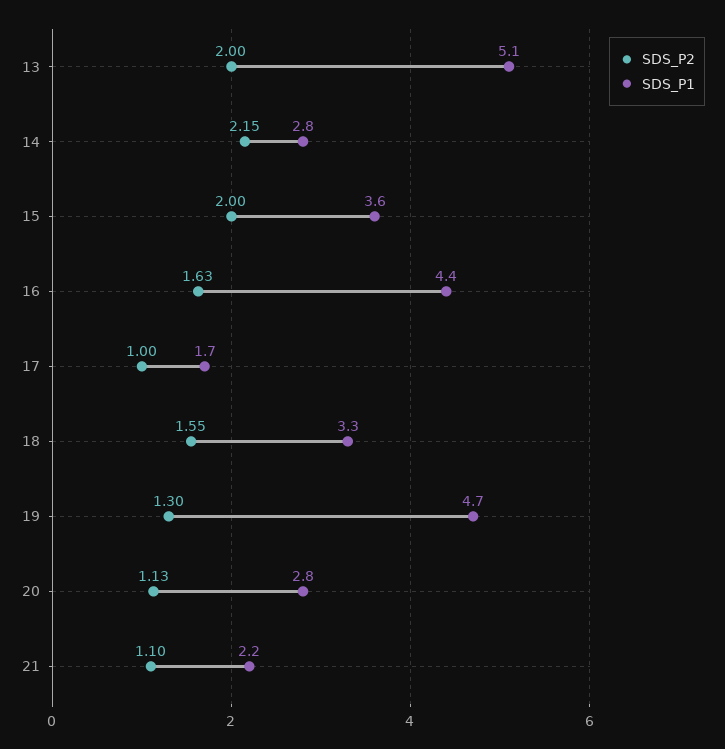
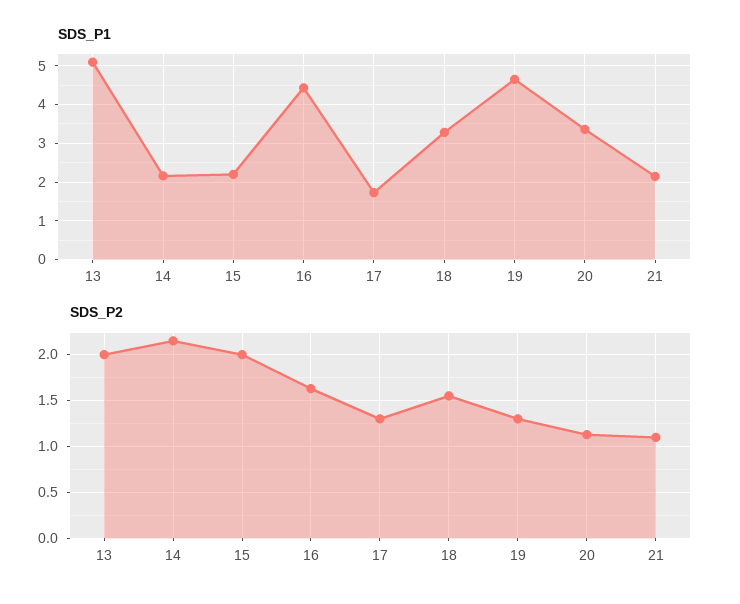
  {
    "SDS_P2": {
      "13": 2,
      "14": 2.15,
      "15": 2,
      "16": 1.63,
-     "17": 1,
+     "17": 1.3,
      "18": 1.55,
      "19": 1.3,
      "20": 1.13,
      "21": 1.1
    },
    "SDS_P1": {
      "13": 5.1,
-     "14": 2.8,
+     "14": 2.2,
-     "15": 3.6,
+     "15": 2.2,
      "16": 4.4,
      "17": 1.7,
      "18": 3.3,
      "19": 4.7,
-     "20": 2.8,
+     "20": 3.4,
      "21": 2.2
    }
  }

